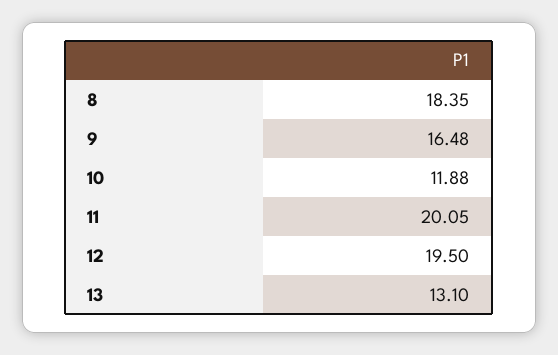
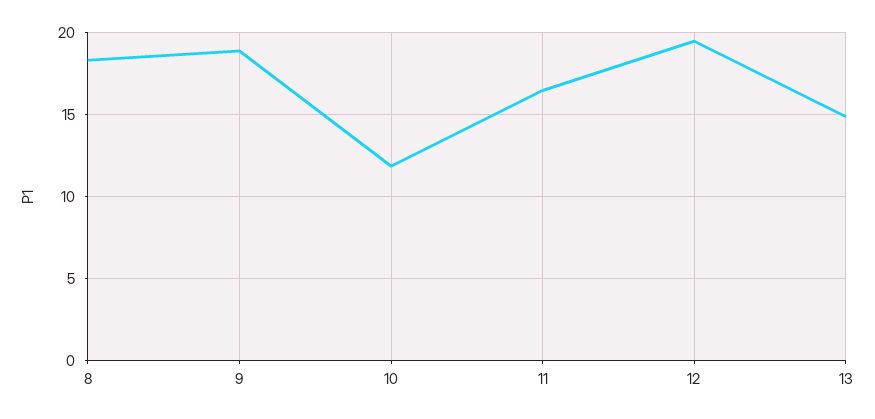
  {
    "8": 18.35,
-   "9": 16.48,
+   "9": 19,
    "10": 11.88,
-   "11": 20.05,
+   "11": 16.5,
    "12": 19.5,
-   "13": 13.1
+   "13": 15
  }

